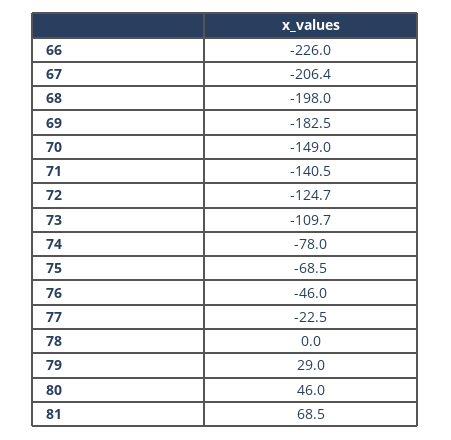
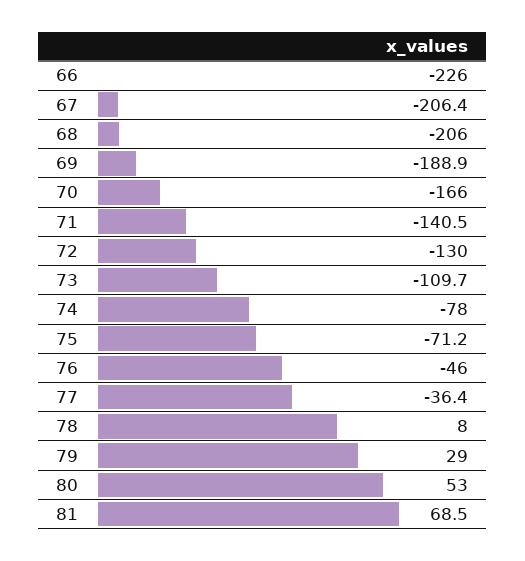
  {
    "66": -226,
    "67": -206.4,
-   "68": -198,
+   "68": -206,
-   "69": -182.5,
+   "69": -188.9,
-   "70": -149,
+   "70": -166,
    "71": -140.5,
-   "72": -124.7,
+   "72": -130,
    "73": -109.7,
    "74": -78,
-   "75": -68.5,
+   "75": -71.2,
    "76": -46,
-   "77": -22.5,
+   "77": -36.4,
-   "78": 0,
+   "78": 8,
    "79": 29,
-   "80": 46,
+   "80": 53,
    "81": 68.5
  }

